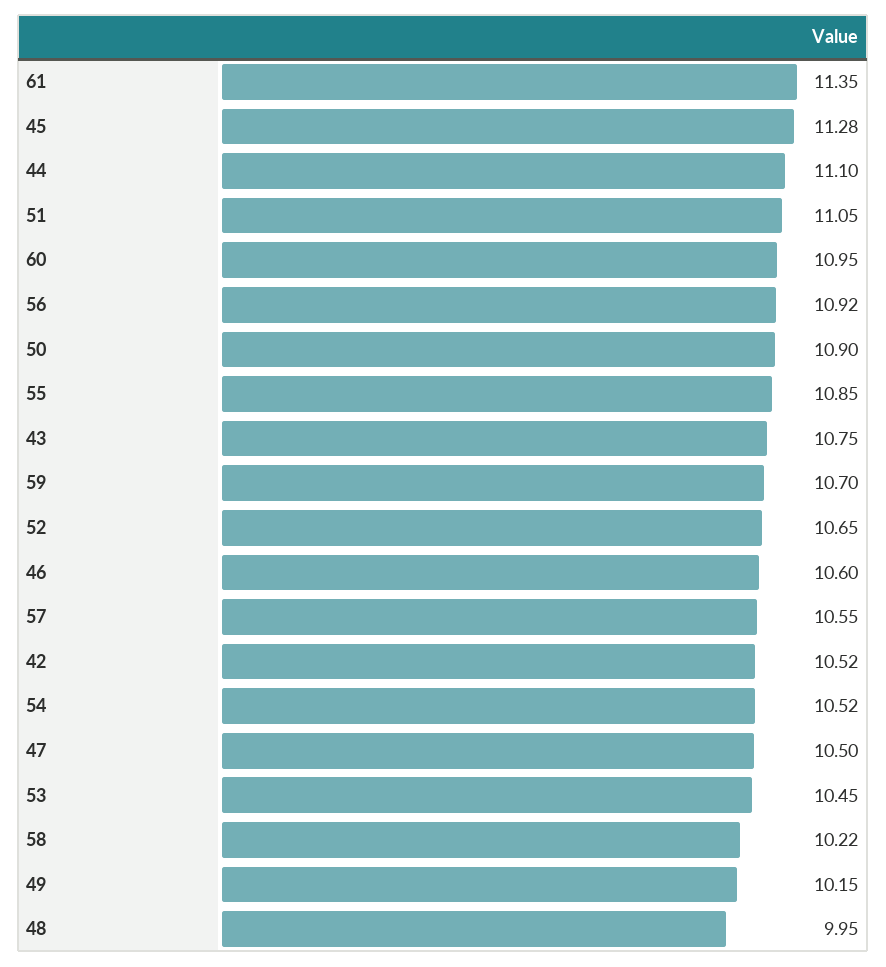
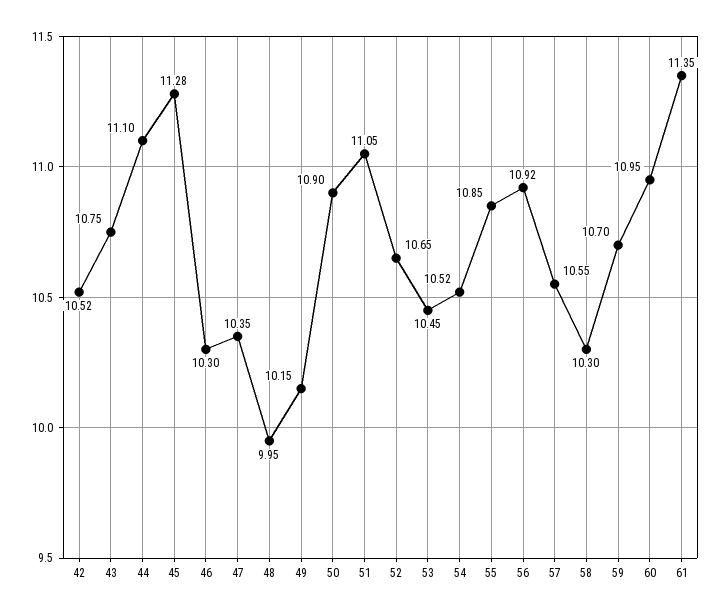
  {
    "61": 11.35,
    "45": 11.28,
    "44": 11.1,
    "51": 11.05,
    "60": 10.95,
    "56": 10.92,
    "50": 10.9,
    "55": 10.85,
    "43": 10.75,
    "59": 10.7,
    "52": 10.65,
-   "46": 10.6,
+   "46": 10.3,
    "57": 10.55,
    "42": 10.52,
    "54": 10.52,
-   "47": 10.5,
+   "47": 10.35,
    "53": 10.45,
-   "58": 10.22,
+   "58": 10.3,
    "49": 10.15,
    "48": 9.95
  }

